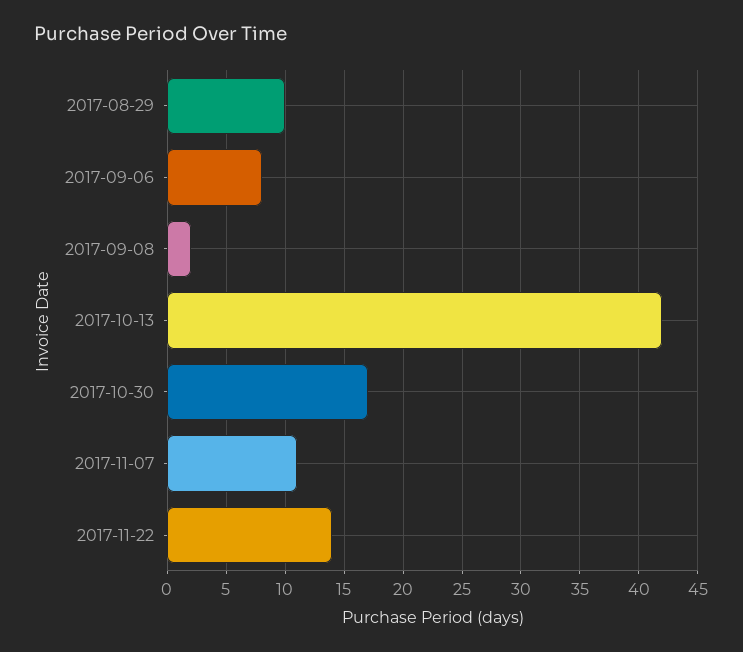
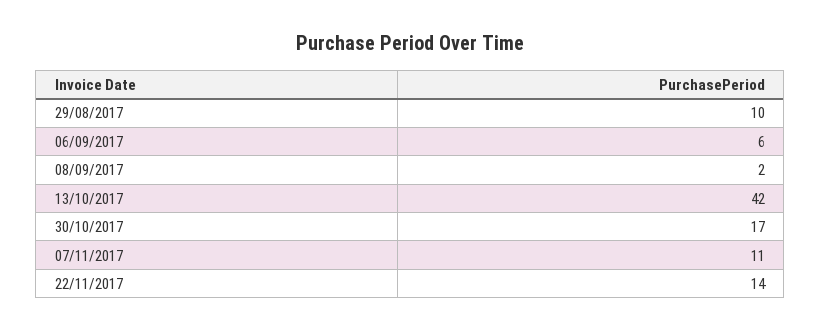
  {
    "2017-08-29": 10,
-   "2017-09-06": 8,
+   "2017-09-06": 6,
    "2017-09-08": 2,
    "2017-10-13": 42,
    "2017-10-30": 17,
    "2017-11-07": 11,
    "2017-11-22": 14
  }

